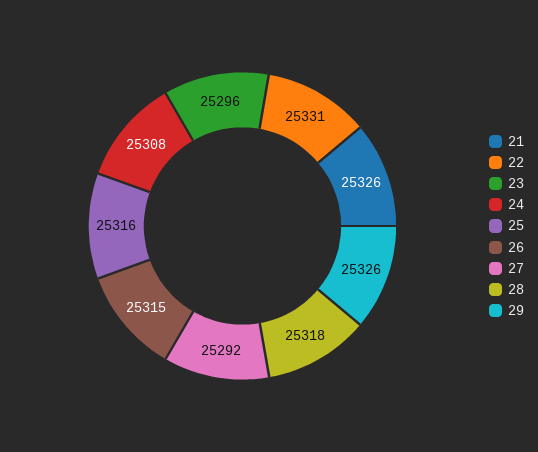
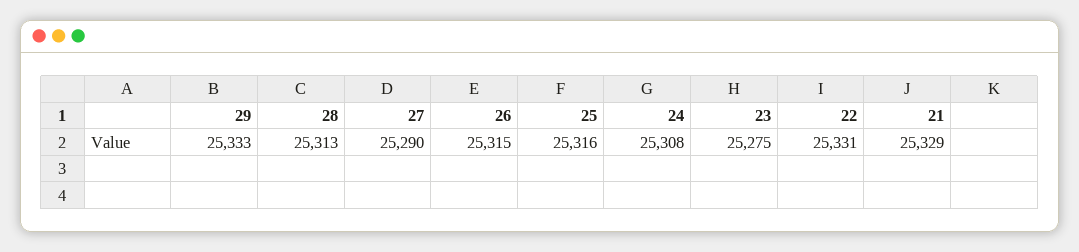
  {
-   "21": 25326,
+   "21": 25329,
    "22": 25331,
-   "23": 25296,
+   "23": 25275,
    "24": 25308,
    "25": 25316,
    "26": 25315,
-   "27": 25292,
+   "27": 25290,
-   "28": 25318,
+   "28": 25313,
-   "29": 25326
+   "29": 25333
  }

